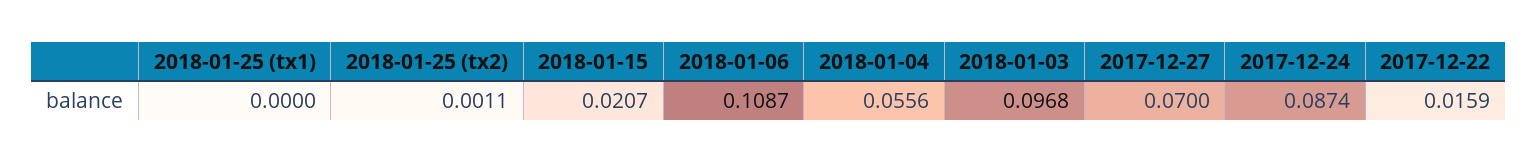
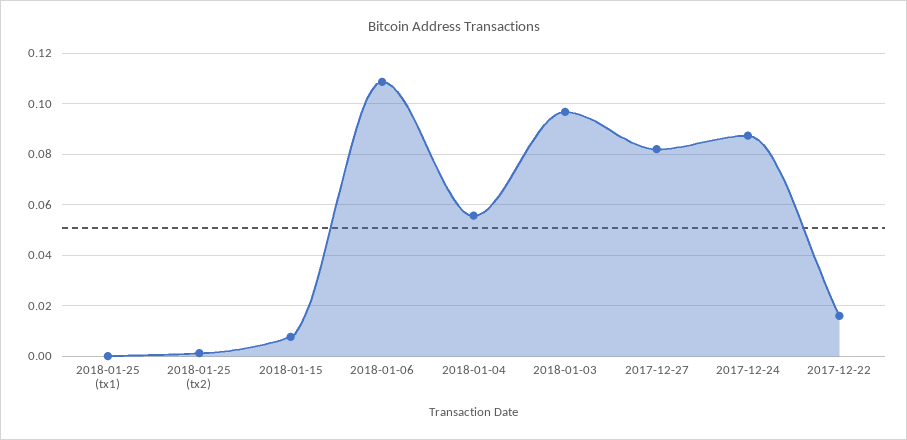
  {
    "2018-01-25 (tx1)": 0,
    "2018-01-25 (tx2)": 0.0011,
-   "2018-01-15": 0.0207,
+   "2018-01-15": 0.0075,
    "2018-01-06": 0.1087,
    "2018-01-04": 0.0556,
    "2018-01-03": 0.0968,
-   "2017-12-27": 0.07,
+   "2017-12-27": 0.0825,
    "2017-12-24": 0.0874,
    "2017-12-22": 0.0159
  }

